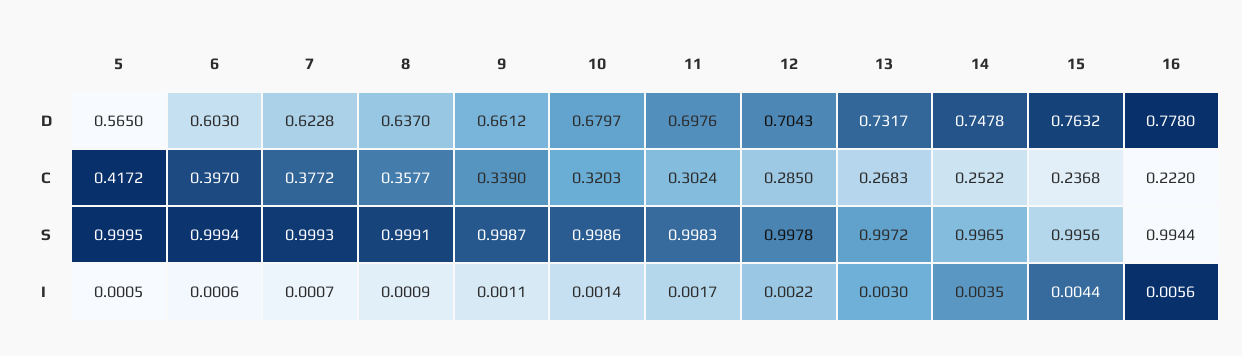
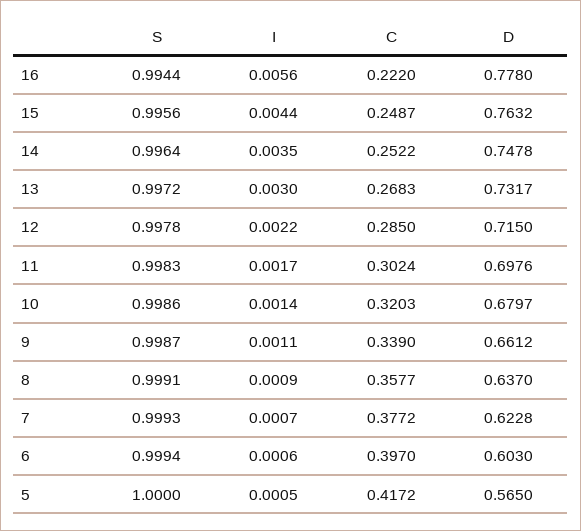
  {
    "5": {
      "D": 0.565,
      "C": 0.4172,
-     "S": 0.9995,
+     "S": 1,
      "I": 0.0005
    },
    "6": {
      "D": 0.603,
      "C": 0.397,
      "S": 0.9994,
      "I": 0.0006
    },
    "7": {
      "D": 0.6228,
      "C": 0.3772,
      "S": 0.9993,
      "I": 0.0007
    },
    "8": {
      "D": 0.637,
      "C": 0.3577,
      "S": 0.9991,
      "I": 0.0009
    },
    "9": {
      "D": 0.6612,
      "C": 0.339,
      "S": 0.9987,
      "I": 0.0011
    },
    "10": {
      "D": 0.6797,
      "C": 0.3203,
      "S": 0.9986,
      "I": 0.0014
    },
    "11": {
      "D": 0.6976,
      "C": 0.3024,
      "S": 0.9983,
      "I": 0.0017
    },
    "12": {
-     "D": 0.7043,
+     "D": 0.715,
      "C": 0.285,
      "S": 0.9978,
      "I": 0.0022
    },
    "13": {
      "D": 0.7317,
      "C": 0.2683,
      "S": 0.9972,
      "I": 0.003
    },
    "14": {
      "D": 0.7478,
      "C": 0.2522,
-     "S": 0.9965,
+     "S": 0.9964,
      "I": 0.0035
    },
    "15": {
      "D": 0.7632,
-     "C": 0.2368,
+     "C": 0.2487,
      "S": 0.9956,
      "I": 0.0044
    },
    "16": {
      "D": 0.778,
      "C": 0.222,
      "S": 0.9944,
      "I": 0.0056
    }
  }

